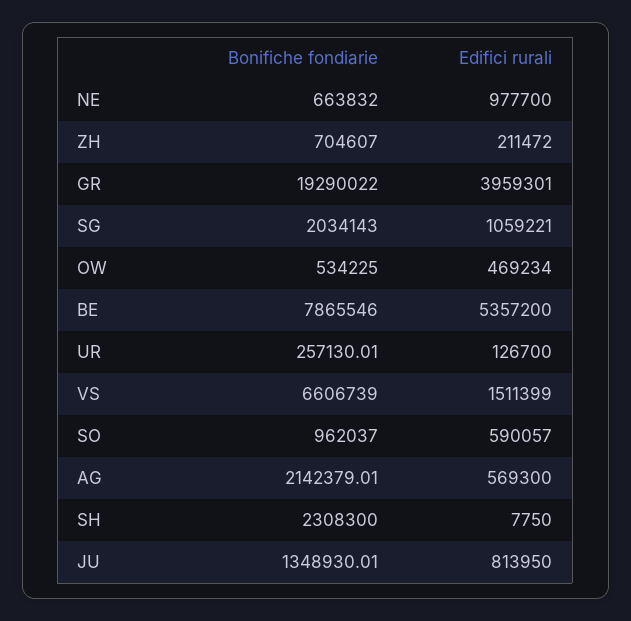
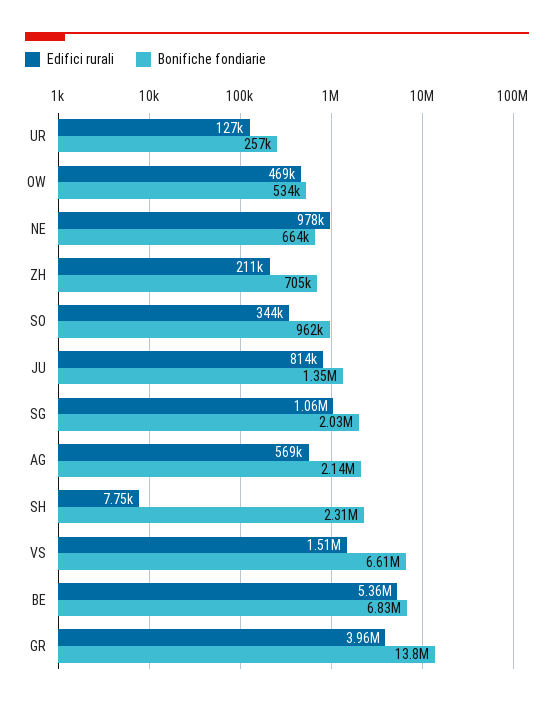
  {
    "Bonifiche fondiarie": {
      "NE": 663832,
      "ZH": 704607,
-     "GR": 19290022,
+     "GR": 13800000,
      "SG": 2034143,
      "OW": 534225,
-     "BE": 7865546,
+     "BE": 6830000,
      "UR": 257130.01,
      "VS": 6606739,
      "SO": 962037,
      "AG": 2142379.01,
      "SH": 2308300,
      "JU": 1348930.01
    },
    "Edifici rurali": {
      "NE": 977700,
      "ZH": 211472,
      "GR": 3959301,
      "SG": 1059221,
      "OW": 469234,
      "BE": 5357200,
      "UR": 126700,
      "VS": 1511399,
-     "SO": 590057,
+     "SO": 344000,
      "AG": 569300,
      "SH": 7750,
      "JU": 813950
    }
  }

